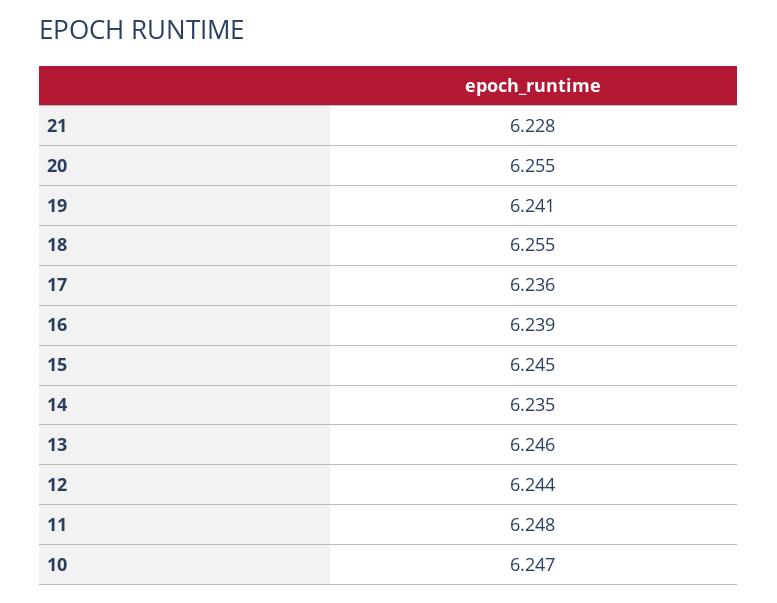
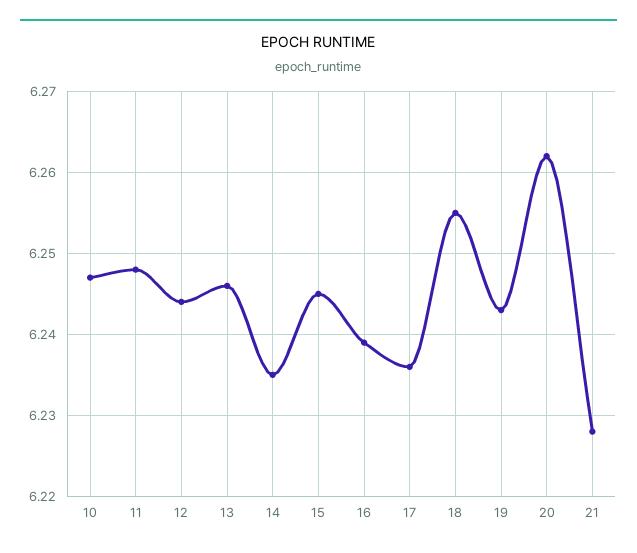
  {
    "21": 6.228,
-   "20": 6.255,
+   "20": 6.262,
-   "19": 6.241,
+   "19": 6.243,
    "18": 6.255,
    "17": 6.236,
    "16": 6.239,
    "15": 6.245,
    "14": 6.235,
    "13": 6.246,
    "12": 6.244,
    "11": 6.248,
    "10": 6.247
  }

